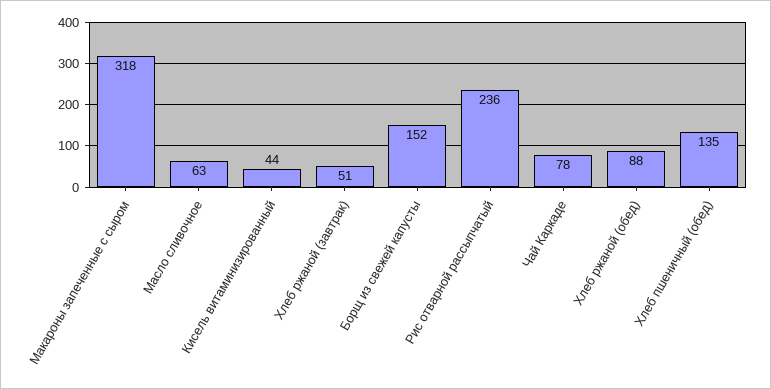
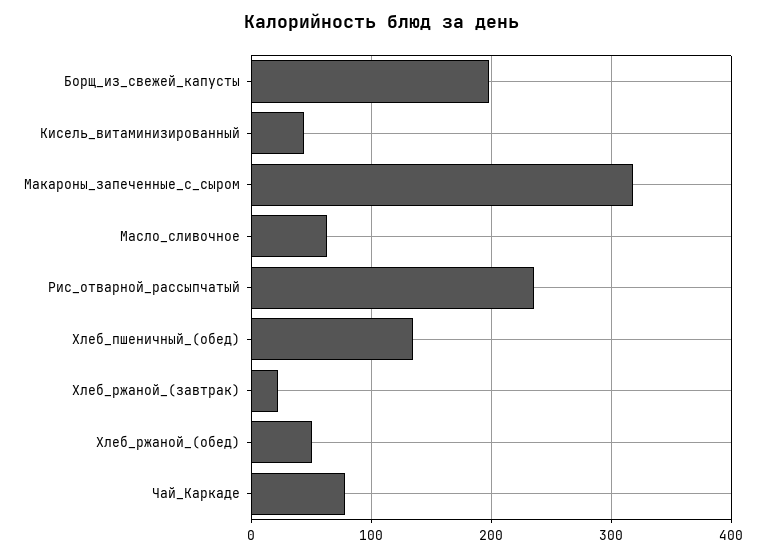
  {
    "Макароны запеченные с сыром": 318,
    "Масло сливочное": 63,
    "Кисель витаминизированный": 44,
-   "Хлеб ржаной (завтрак)": 51,
+   "Хлеб ржаной (завтрак)": 20,
-   "Борщ из свежей капусты": 152,
+   "Борщ из свежей капусты": 200,
    "Рис отварной рассыпчатый": 236,
    "Чай Каркаде": 78,
-   "Хлеб ржаной (обед)": 88,
+   "Хлеб ржаной (обед)": 50,
    "Хлеб пшеничный (обед)": 135
  }

